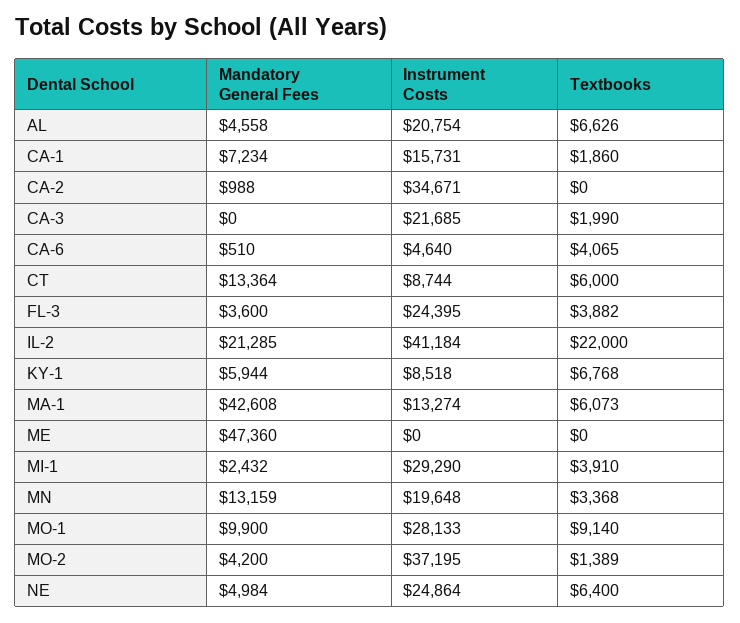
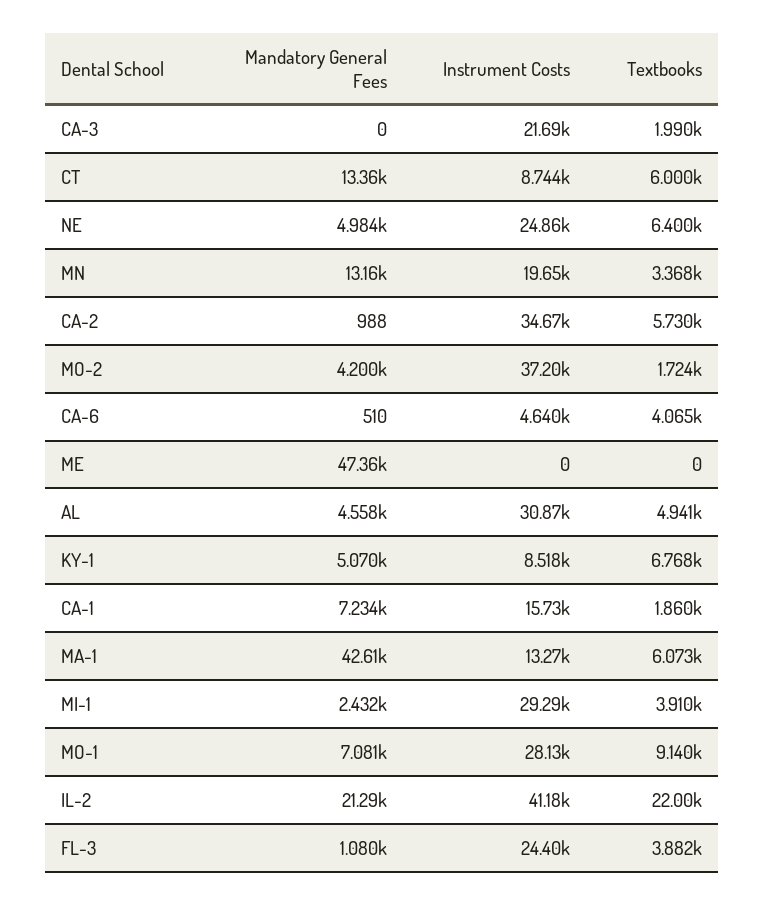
  {
    "Mandatory General Fees": {
      "AL": 4558,
      "CA-1": 7234,
      "CA-2": 988,
      "CA-3": 0,
      "CA-6": 510,
      "CT": 13364,
-     "FL-3": 3600,
+     "FL-3": 1080,
      "IL-2": 21285,
-     "KY-1": 5944,
+     "KY-1": 5070,
      "MA-1": 42608,
      "ME": 47360,
      "MI-1": 2432,
      "MN": 13159,
-     "MO-1": 9900,
+     "MO-1": 7081,
      "MO-2": 4200,
      "NE": 4984
    },
    "Instrument Costs": {
-     "AL": 20754,
+     "AL": 30870,
      "CA-1": 15731,
      "CA-2": 34671,
      "CA-3": 21685,
      "CA-6": 4640,
      "CT": 8744,
      "FL-3": 24395,
      "IL-2": 41184,
      "KY-1": 8518,
      "MA-1": 13274,
      "ME": 0,
      "MI-1": 29290,
      "MN": 19648,
      "MO-1": 28133,
      "MO-2": 37195,
      "NE": 24864
    },
    "Textbooks": {
-     "AL": 6626,
+     "AL": 4941,
      "CA-1": 1860,
-     "CA-2": 0,
+     "CA-2": 5730,
      "CA-3": 1990,
      "CA-6": 4065,
      "CT": 6000,
      "FL-3": 3882,
      "IL-2": 22000,
      "KY-1": 6768,
      "MA-1": 6073,
      "ME": 0,
      "MI-1": 3910,
      "MN": 3368,
      "MO-1": 9140,
-     "MO-2": 1389,
+     "MO-2": 1724,
      "NE": 6400
    }
  }

